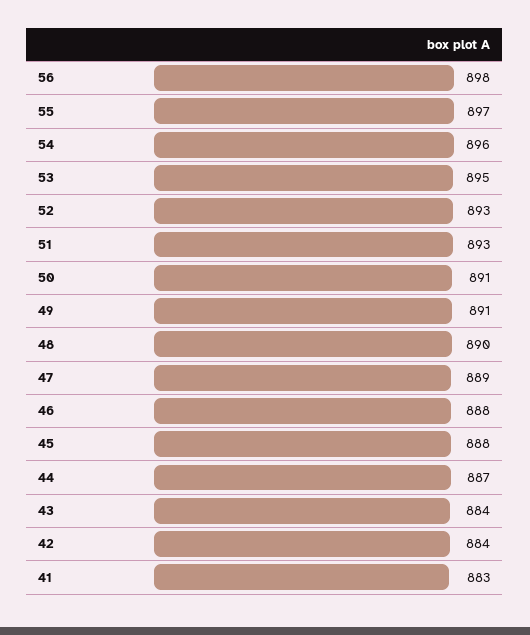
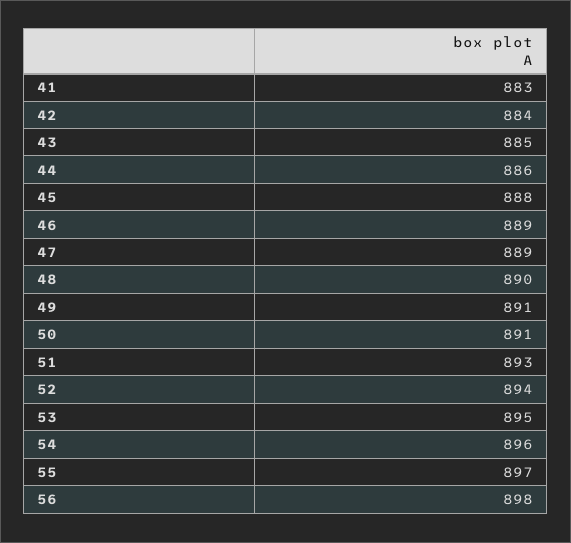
  {
    "56": 898,
    "55": 897,
    "54": 896,
    "53": 895,
-   "52": 893,
+   "52": 894,
    "51": 893,
    "50": 891,
    "49": 891,
    "48": 890,
    "47": 889,
-   "46": 888,
+   "46": 889,
    "45": 888,
-   "44": 887,
+   "44": 886,
-   "43": 884,
+   "43": 885,
    "42": 884,
    "41": 883
  }

